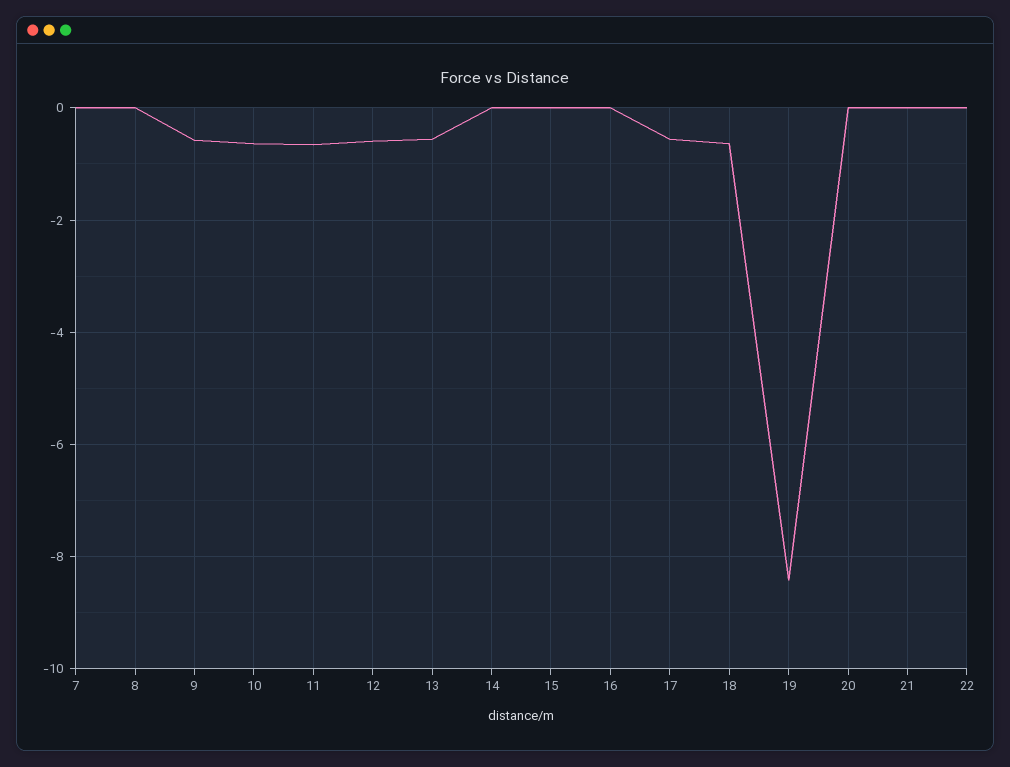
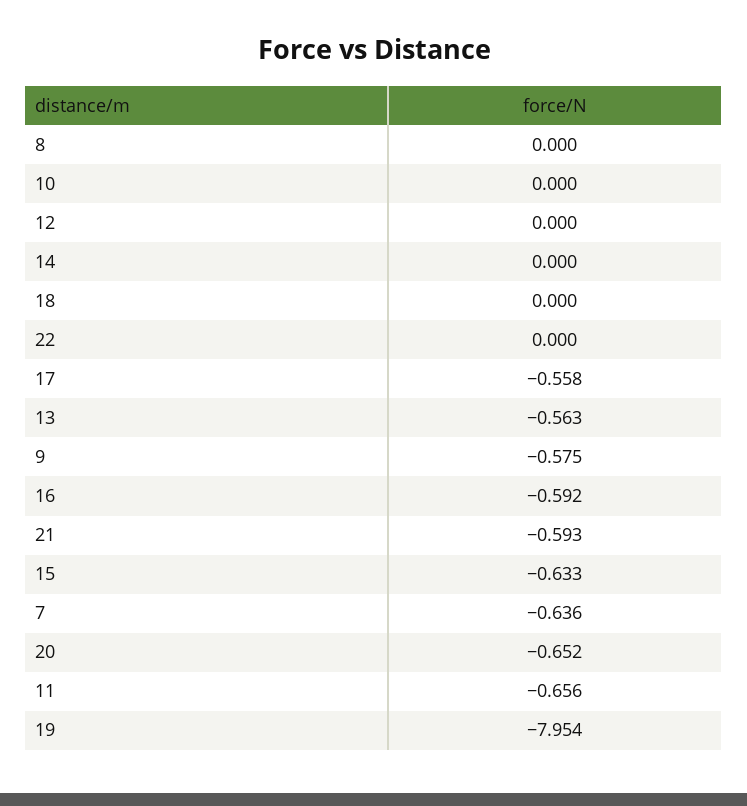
  {
-   "7": 0,
+   "7": -0.636,
    "8": 0,
    "9": -0.575,
-   "10": -0.6,
+   "10": 0,
    "11": -0.656,
-   "12": -0.6,
+   "12": 0,
    "13": -0.563,
    "14": 0,
-   "15": 0,
+   "15": -0.633,
-   "16": 0,
+   "16": -0.592,
    "17": -0.558,
-   "18": -0.6,
+   "18": 0,
-   "19": -8.4,
+   "19": -7.954,
-   "20": 0,
+   "20": -0.652,
-   "21": 0,
+   "21": -0.593,
    "22": 0
  }

